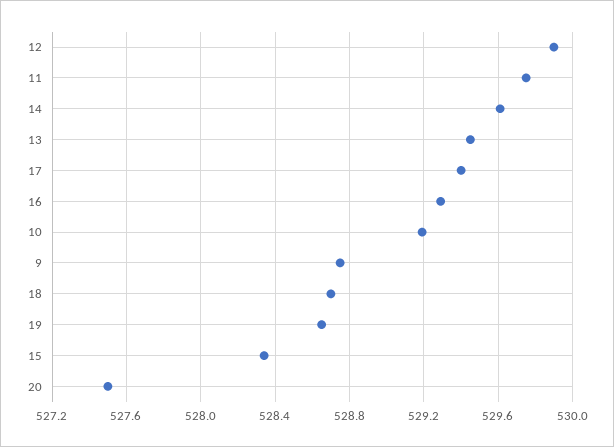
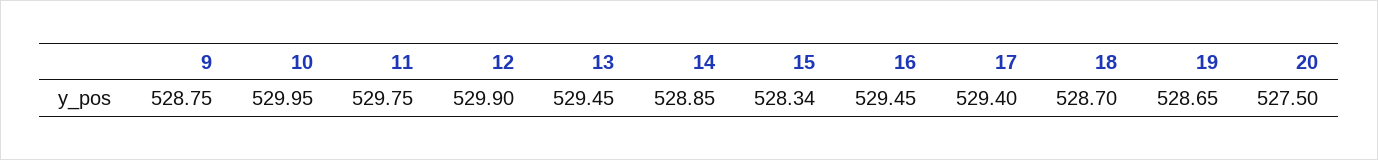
  {
    "12": 529.9,
    "11": 529.75,
-   "14": 529.6,
+   "14": 528.85,
    "13": 529.45,
    "17": 529.4,
-   "16": 529.3,
+   "16": 529.45,
-   "10": 529.2,
+   "10": 529.95,
    "9": 528.75,
    "18": 528.7,
    "19": 528.65,
    "15": 528.34,
    "20": 527.5
  }

